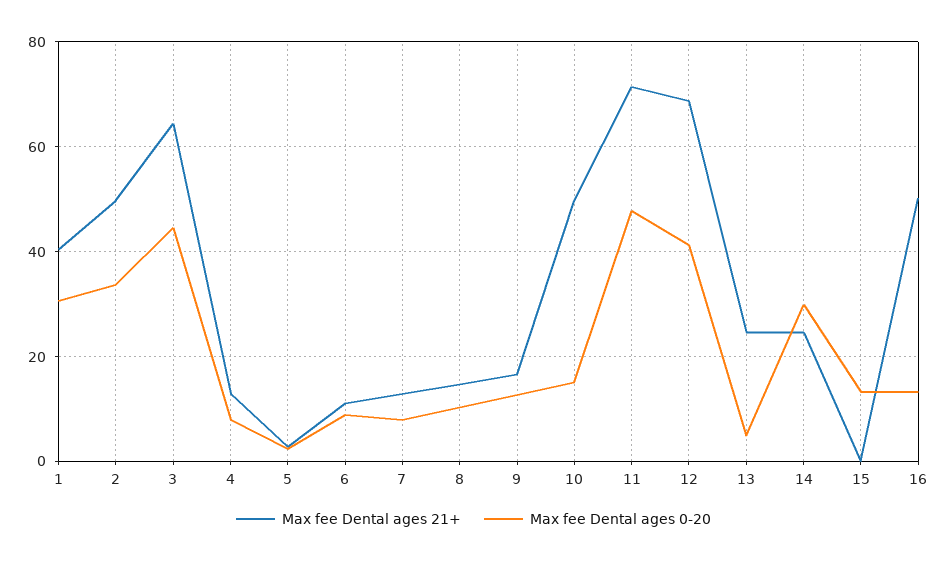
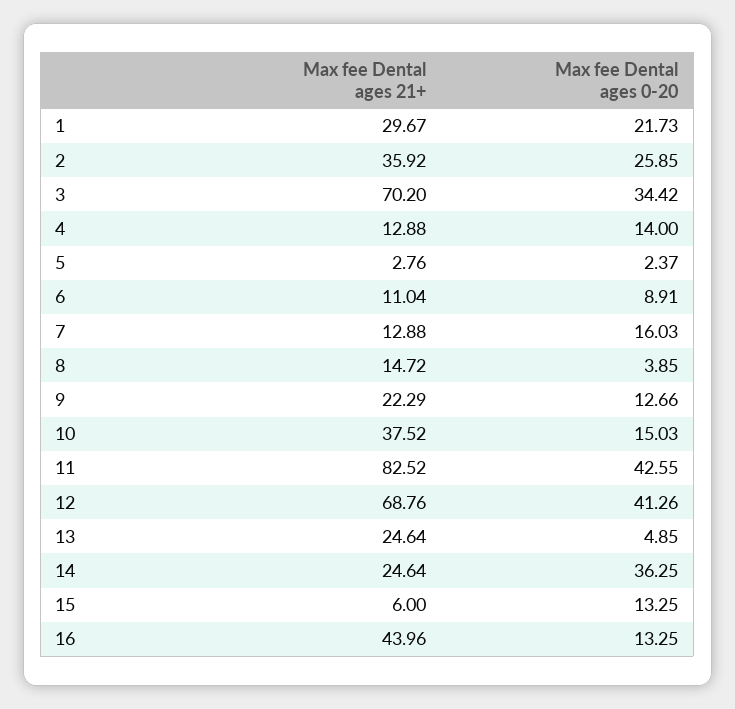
  {
    "Max fee Dental ages 21+": {
-     "1": 40,
+     "1": 29.67,
-     "2": 50,
+     "2": 35.92,
-     "3": 64,
+     "3": 70.2,
      "4": 12.88,
      "5": 2.76,
      "6": 11.04,
      "7": 12.88,
      "8": 14.72,
-     "9": 16,
+     "9": 22.29,
-     "10": 50,
+     "10": 37.52,
-     "11": 72,
+     "11": 82.52,
      "12": 68.76,
      "13": 24.64,
      "14": 24.64,
-     "15": 0,
+     "15": 6,
-     "16": 50
+     "16": 43.96
    },
    "Max fee Dental ages 0-20": {
-     "1": 30,
+     "1": 21.73,
-     "2": 34,
+     "2": 25.85,
-     "3": 44,
+     "3": 34.42,
-     "4": 8,
+     "4": 14,
      "5": 2.37,
      "6": 8.91,
-     "7": 8,
+     "7": 16.03,
-     "8": 10,
+     "8": 3.85,
      "9": 12.66,
      "10": 15.03,
-     "11": 48,
+     "11": 42.55,
      "12": 41.26,
      "13": 4.85,
-     "14": 30,
+     "14": 36.25,
      "15": 13.25,
      "16": 13.25
    }
  }

